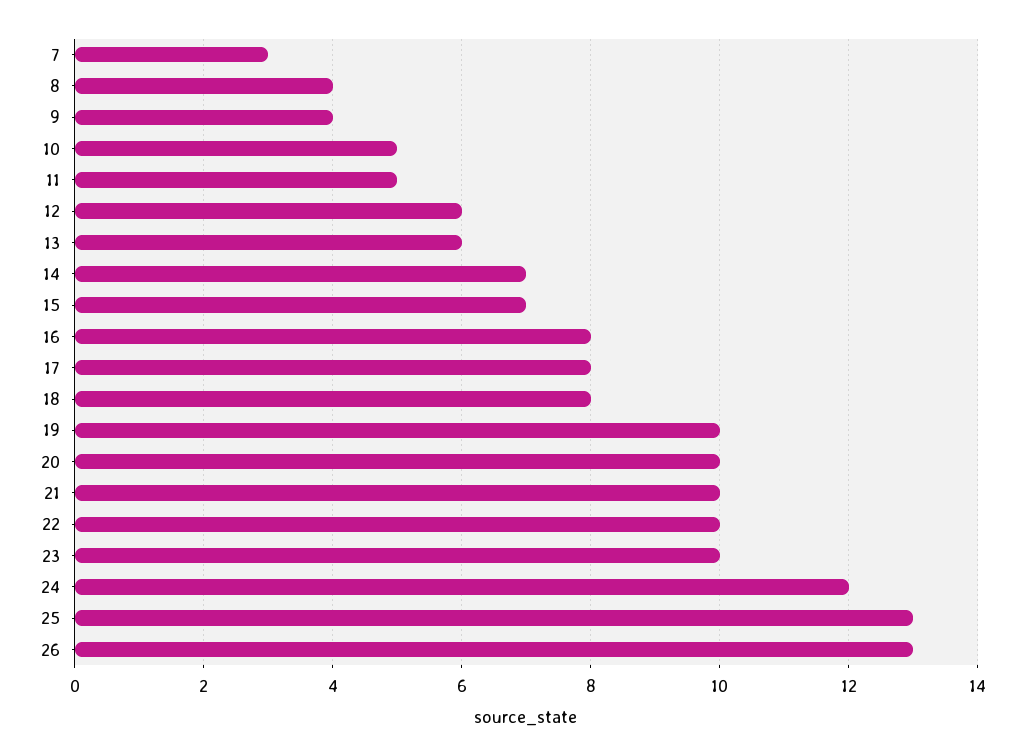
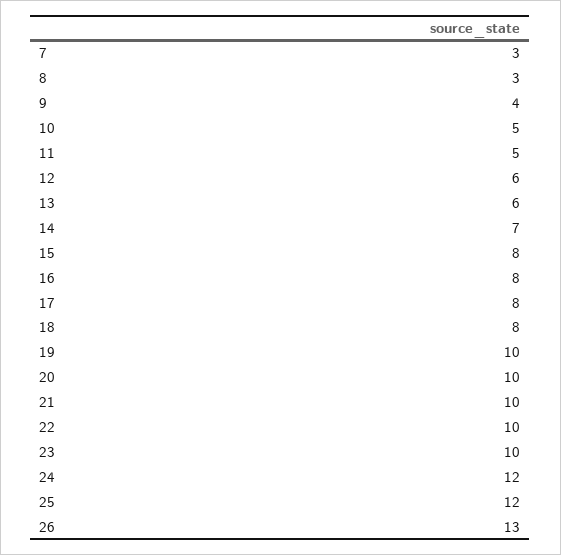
  {
    "7": 3,
-   "8": 4,
+   "8": 3,
    "9": 4,
    "10": 5,
    "11": 5,
    "12": 6,
    "13": 6,
    "14": 7,
-   "15": 7,
+   "15": 8,
    "16": 8,
    "17": 8,
    "18": 8,
    "19": 10,
    "20": 10,
    "21": 10,
    "22": 10,
    "23": 10,
    "24": 12,
-   "25": 13,
+   "25": 12,
    "26": 13
  }

